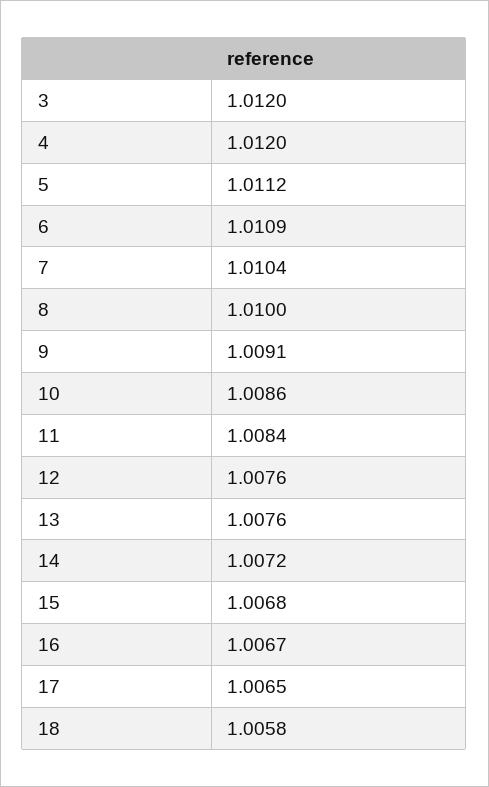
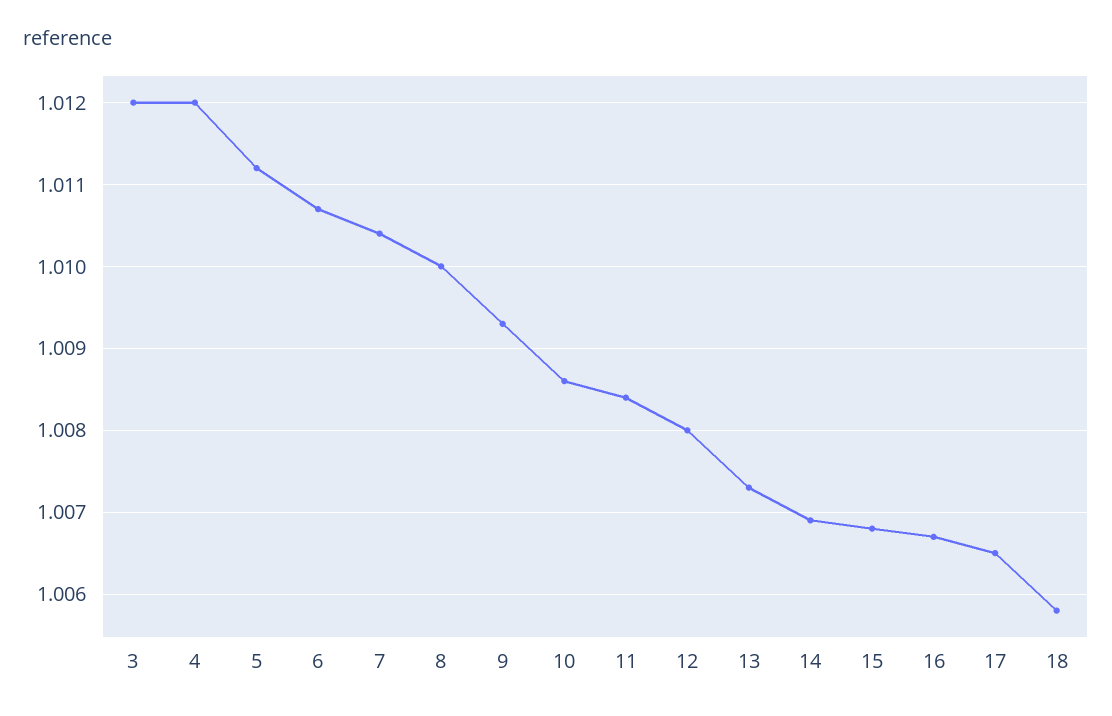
  {
    "3": 1.012,
    "4": 1.012,
    "5": 1.0112,
-   "6": 1.0109,
+   "6": 1.0107,
    "7": 1.0104,
    "8": 1.01,
-   "9": 1.0091,
+   "9": 1.0093,
    "10": 1.0086,
    "11": 1.0084,
-   "12": 1.0076,
+   "12": 1.008,
-   "13": 1.0076,
+   "13": 1.0073,
-   "14": 1.0072,
+   "14": 1.0069,
    "15": 1.0068,
    "16": 1.0067,
    "17": 1.0065,
    "18": 1.0058
  }

